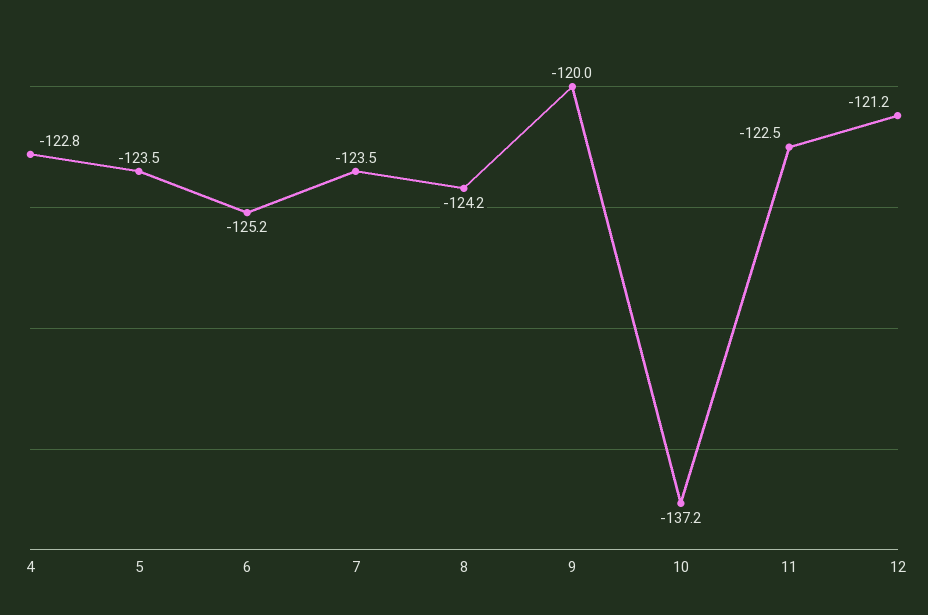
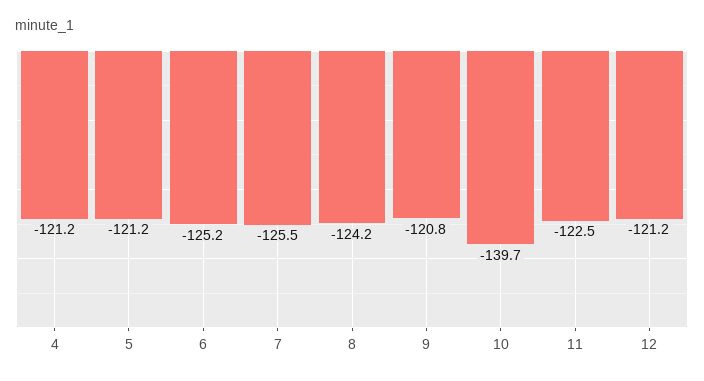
  {
-   "4": -122.8,
+   "4": -121.2,
-   "5": -123.5,
+   "5": -121.2,
    "6": -125.2,
-   "7": -123.5,
+   "7": -125.5,
    "8": -124.2,
-   "9": -120,
+   "9": -120.8,
-   "10": -137.2,
+   "10": -139.7,
    "11": -122.5,
    "12": -121.2
  }

